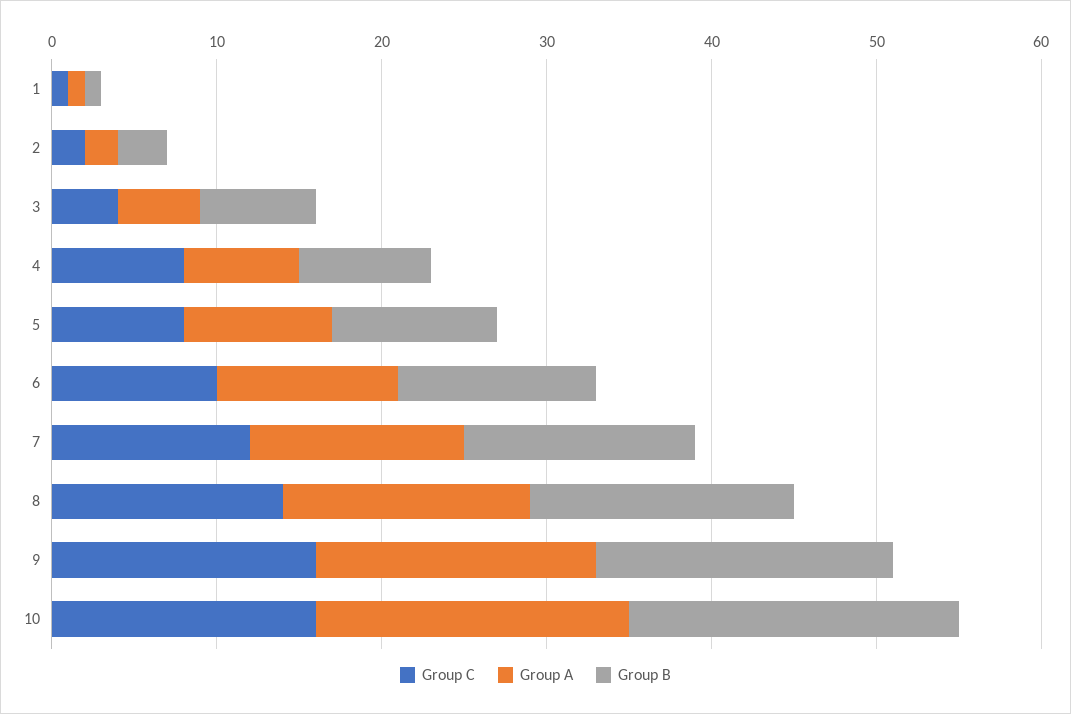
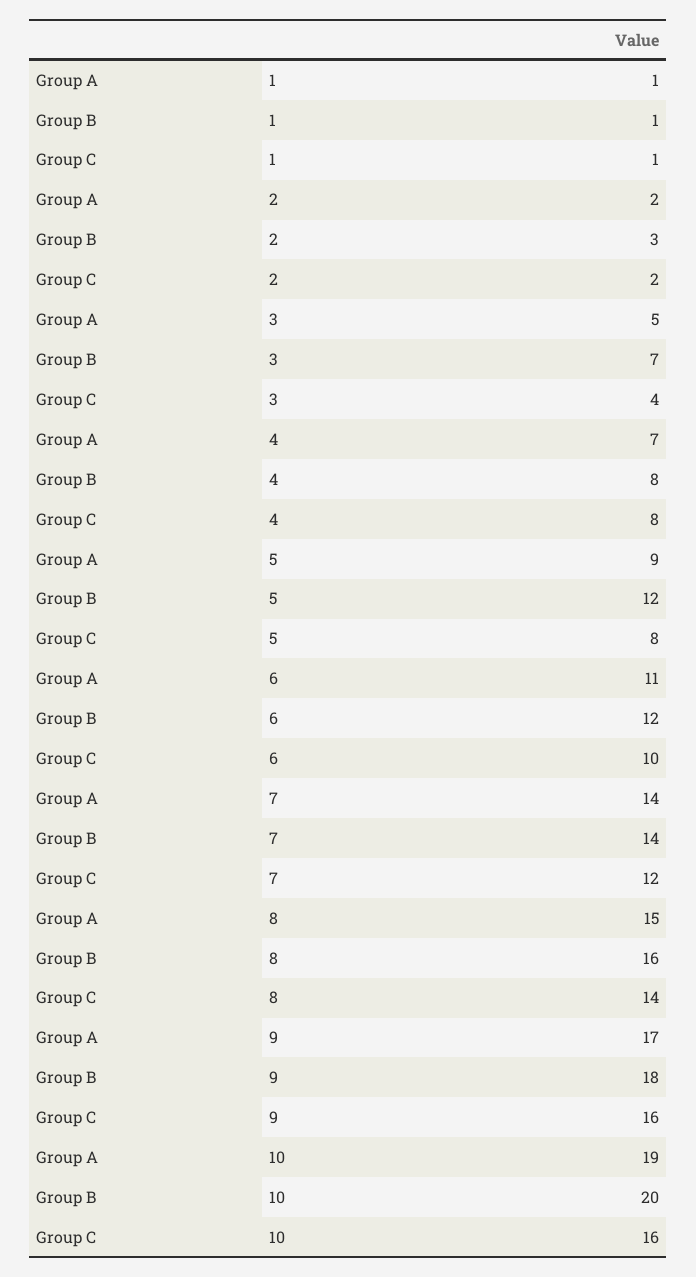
  {
    "Group C": {
      "1": 1,
      "2": 2,
      "3": 4,
      "4": 8,
      "5": 8,
      "6": 10,
      "7": 12,
      "8": 14,
      "9": 16,
      "10": 16
    },
    "Group A": {
      "1": 1,
      "2": 2,
      "3": 5,
      "4": 7,
      "5": 9,
      "6": 11,
-     "7": 13,
+     "7": 14,
      "8": 15,
      "9": 17,
      "10": 19
    },
    "Group B": {
      "1": 1,
      "2": 3,
      "3": 7,
      "4": 8,
-     "5": 10,
+     "5": 12,
      "6": 12,
      "7": 14,
      "8": 16,
      "9": 18,
      "10": 20
    }
  }

